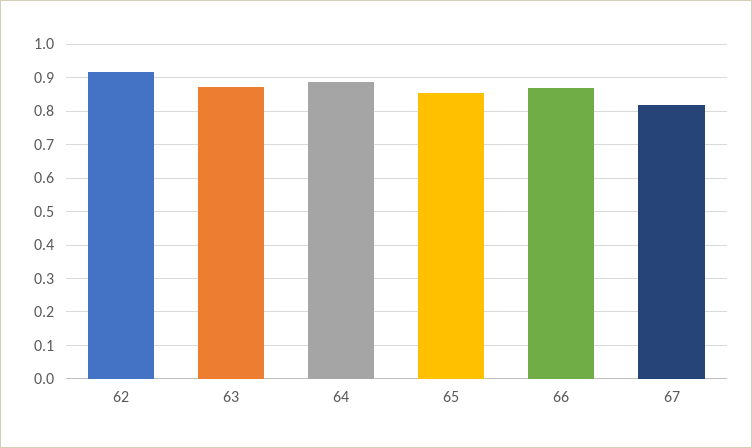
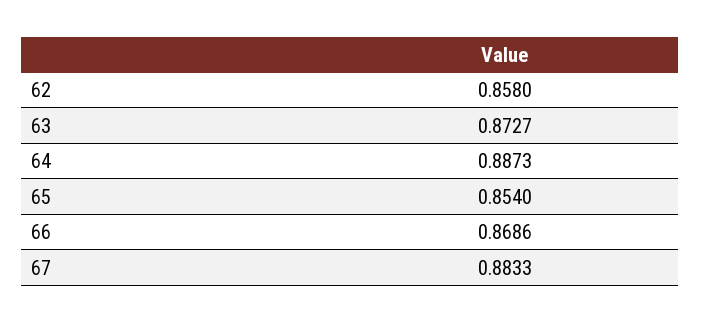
  {
-   "62": 0.92,
+   "62": 0.858,
    "63": 0.8727,
    "64": 0.8873,
    "65": 0.854,
    "66": 0.8686,
-   "67": 0.82
+   "67": 0.8833
  }

